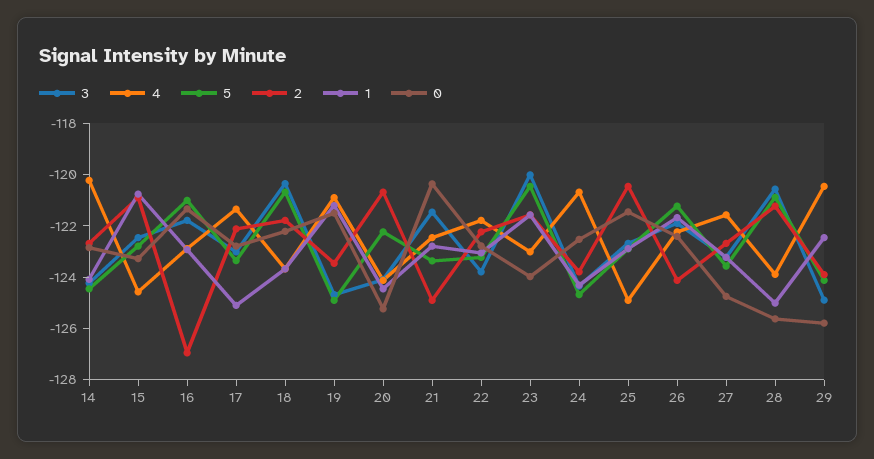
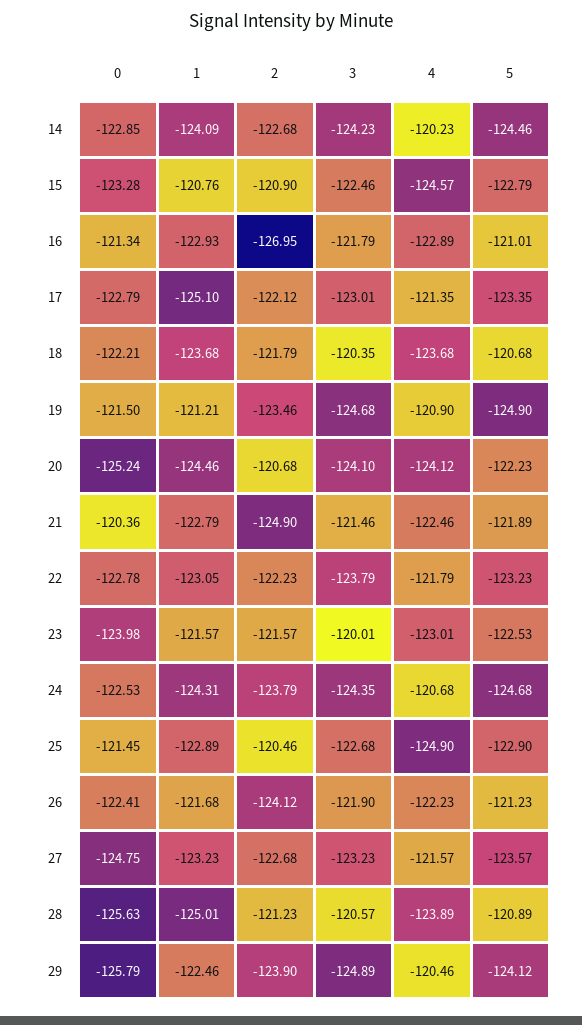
  {
    "3": {
      "14": -124.23,
      "15": -122.46,
      "16": -121.79,
      "17": -123.01,
      "18": -120.35,
      "19": -124.68,
      "20": -124.1,
      "21": -121.46,
      "22": -123.79,
      "23": -120.01,
      "24": -124.35,
      "25": -122.68,
      "26": -121.9,
      "27": -123.23,
      "28": -120.57,
      "29": -124.89
    },
    "4": {
      "14": -120.23,
      "15": -124.57,
      "16": -122.89,
      "17": -121.35,
      "18": -123.68,
      "19": -120.9,
      "20": -124.12,
      "21": -122.46,
      "22": -121.79,
      "23": -123.01,
      "24": -120.68,
      "25": -124.9,
      "26": -122.23,
      "27": -121.57,
      "28": -123.89,
      "29": -120.46
    },
    "5": {
      "14": -124.46,
      "15": -122.79,
      "16": -121.01,
      "17": -123.35,
      "18": -120.68,
      "19": -124.9,
      "20": -122.23,
-     "21": -123.5,
+     "21": -121.89,
      "22": -123.23,
-     "23": -120.5,
+     "23": -122.53,
      "24": -124.68,
      "25": -122.9,
      "26": -121.23,
      "27": -123.57,
      "28": -120.89,
      "29": -124.12
    },
    "2": {
      "14": -122.68,
      "15": -120.9,
      "16": -126.95,
      "17": -122.12,
      "18": -121.79,
      "19": -123.46,
      "20": -120.68,
      "21": -124.9,
      "22": -122.23,
      "23": -121.57,
      "24": -123.79,
      "25": -120.46,
      "26": -124.12,
      "27": -122.68,
      "28": -121.23,
      "29": -123.9
    },
    "1": {
      "14": -124.09,
      "15": -120.76,
      "16": -122.93,
      "17": -125.1,
      "18": -123.68,
      "19": -121.21,
      "20": -124.46,
      "21": -122.79,
      "22": -123.05,
      "23": -121.57,
      "24": -124.31,
      "25": -122.89,
      "26": -121.68,
      "27": -123.23,
      "28": -125.01,
      "29": -122.46
    },
    "0": {
      "14": -122.85,
      "15": -123.28,
      "16": -121.34,
      "17": -122.79,
      "18": -122.21,
      "19": -121.5,
      "20": -125.24,
      "21": -120.36,
      "22": -122.78,
      "23": -123.98,
      "24": -122.53,
      "25": -121.45,
      "26": -122.41,
      "27": -124.75,
      "28": -125.63,
      "29": -125.79
    }
  }

